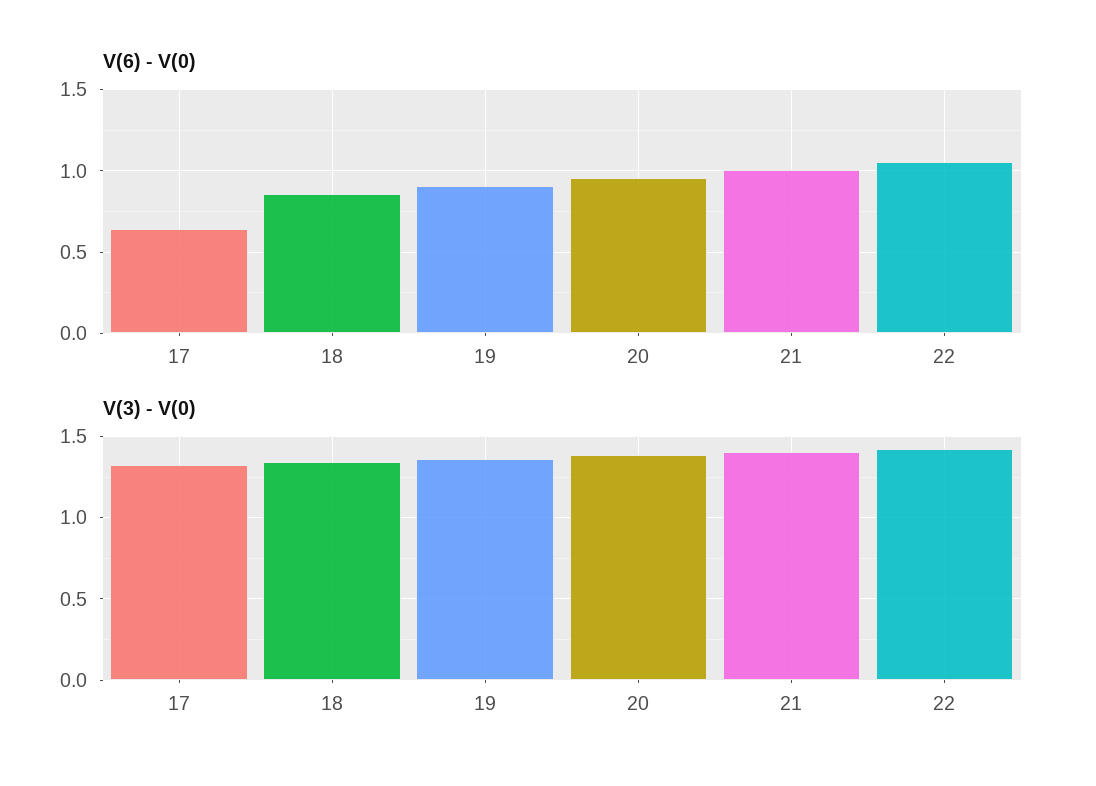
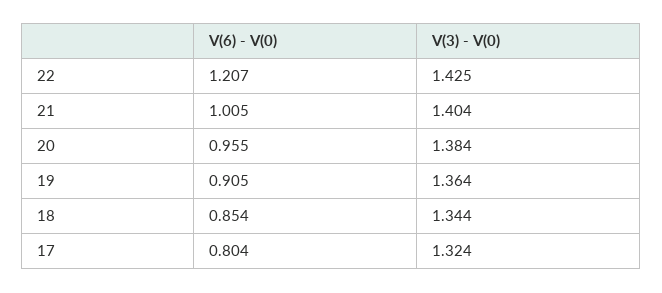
  {
    "V(6) - V(0)": {
-     "17": 0.65,
+     "17": 0.804,
      "18": 0.854,
      "19": 0.905,
      "20": 0.955,
      "21": 1.005,
-     "22": 1.05
+     "22": 1.207
    },
    "V(3) - V(0)": {
      "17": 1.324,
      "18": 1.344,
      "19": 1.364,
      "20": 1.384,
      "21": 1.404,
      "22": 1.425
    }
  }

